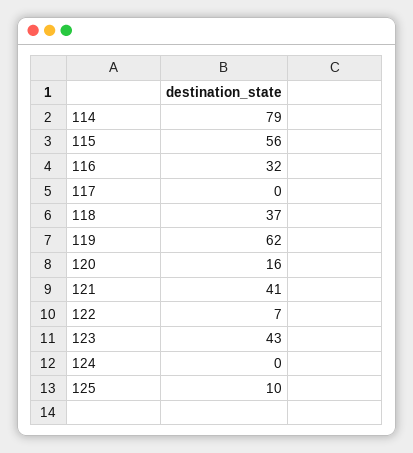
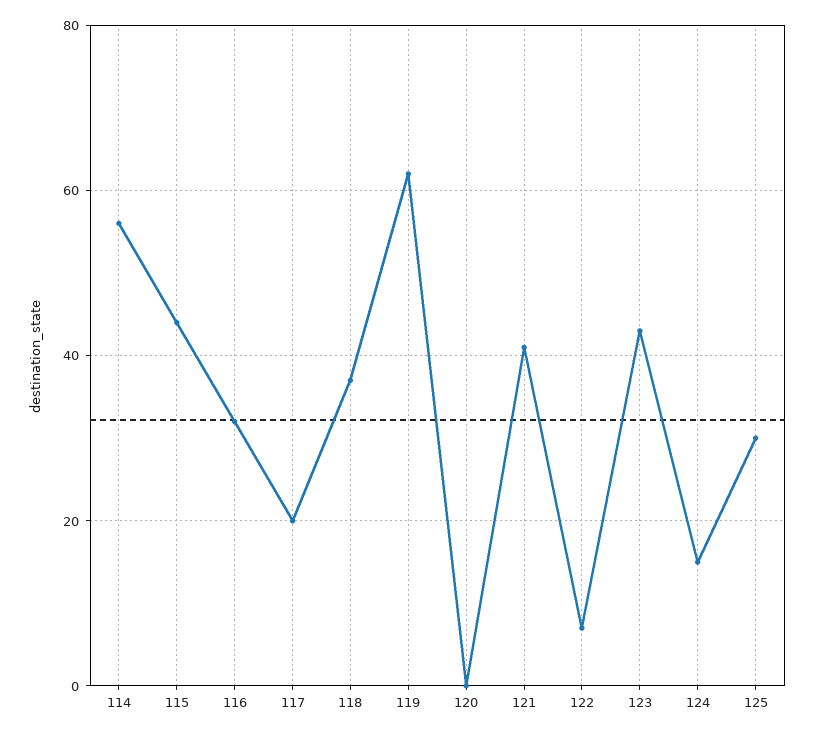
  {
-   "114": 79,
+   "114": 55,
-   "115": 56,
+   "115": 45,
    "116": 32,
-   "117": 0,
+   "117": 20,
    "118": 37,
    "119": 62,
-   "120": 16,
+   "120": 0,
    "121": 41,
    "122": 7,
    "123": 43,
-   "124": 0,
+   "124": 15,
-   "125": 10
+   "125": 30
  }

